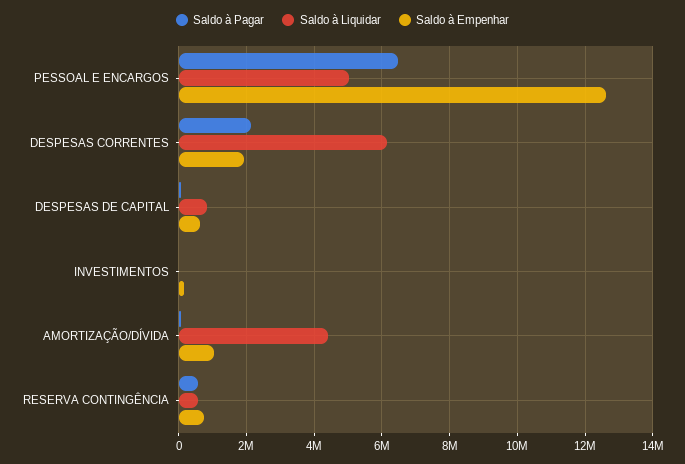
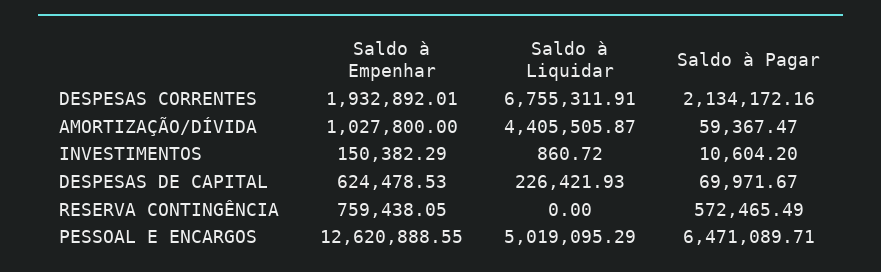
  {
    "Saldo à Pagar": {
      "PESSOAL E ENCARGOS": 6471089.71,
      "DESPESAS CORRENTES": 2134172.16,
      "DESPESAS DE CAPITAL": 69971.67,
      "INVESTIMENTOS": 10604.2,
      "AMORTIZAÇÃO/DÍVIDA": 59367.47,
      "RESERVA CONTINGÊNCIA": 572465.49
    },
    "Saldo à Liquidar": {
      "PESSOAL E ENCARGOS": 5019095.29,
-     "DESPESAS CORRENTES": 6200000,
+     "DESPESAS CORRENTES": 6755311.91,
-     "DESPESAS DE CAPITAL": 800000,
+     "DESPESAS DE CAPITAL": 226421.93,
      "INVESTIMENTOS": 860.72,
      "AMORTIZAÇÃO/DÍVIDA": 4405505.87,
-     "RESERVA CONTINGÊNCIA": 600000
+     "RESERVA CONTINGÊNCIA": 0
    },
    "Saldo à Empenhar": {
      "PESSOAL E ENCARGOS": 12620888.55,
      "DESPESAS CORRENTES": 1932892.01,
      "DESPESAS DE CAPITAL": 624478.53,
      "INVESTIMENTOS": 150382.29,
      "AMORTIZAÇÃO/DÍVIDA": 1027800,
      "RESERVA CONTINGÊNCIA": 759438.05
    }
  }

